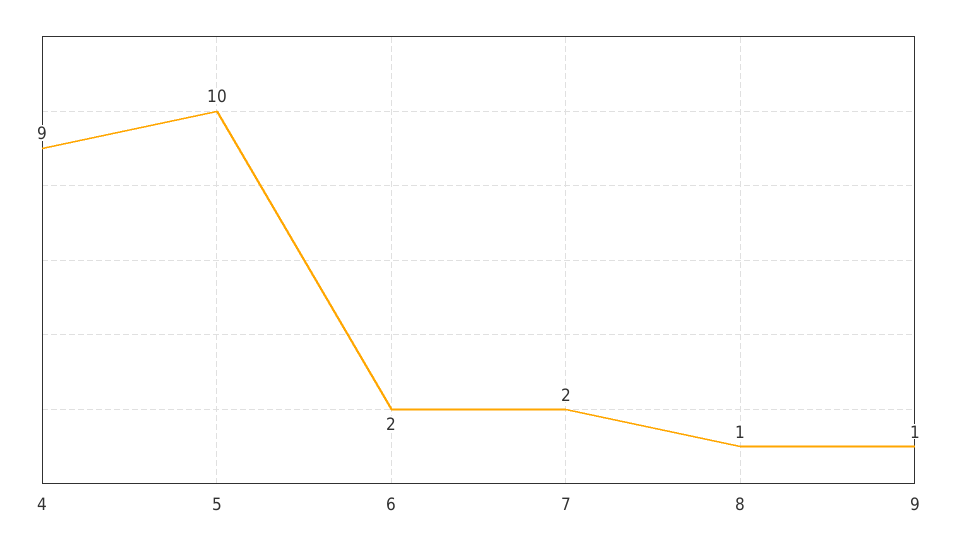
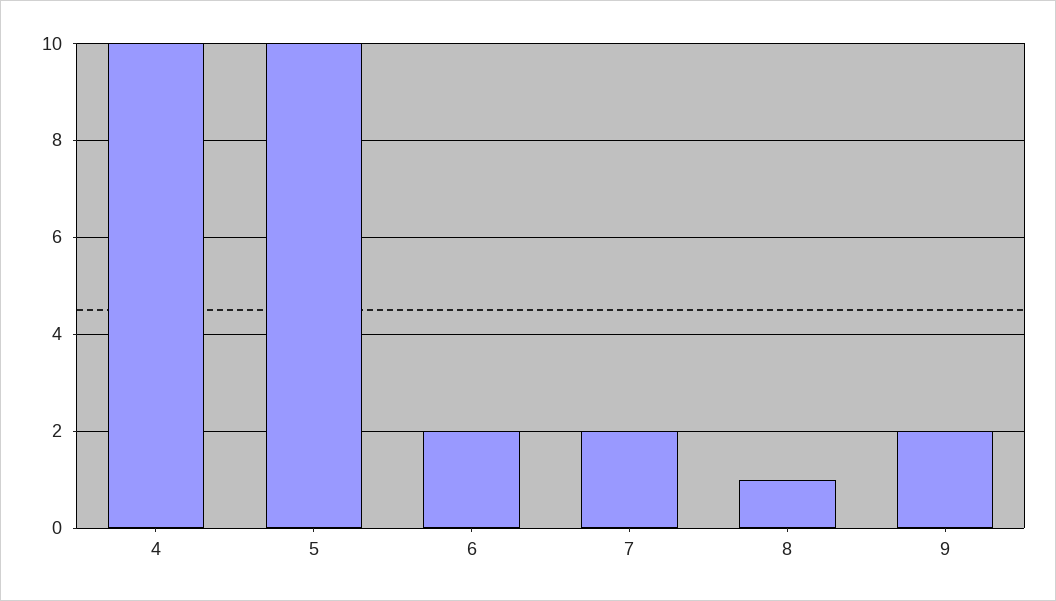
  {
-   "4": 9,
+   "4": 10,
    "5": 10,
    "6": 2,
    "7": 2,
    "8": 1,
-   "9": 1
+   "9": 2
  }

